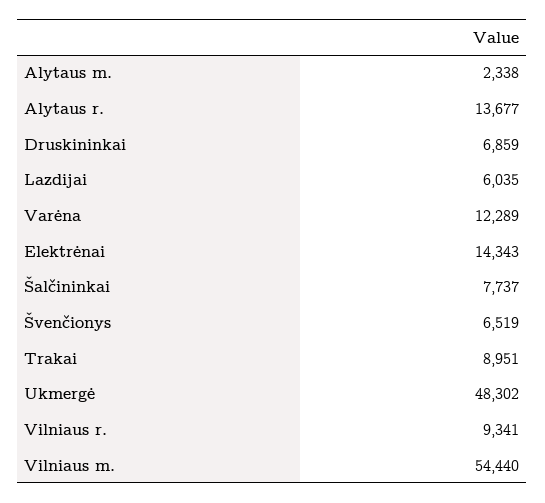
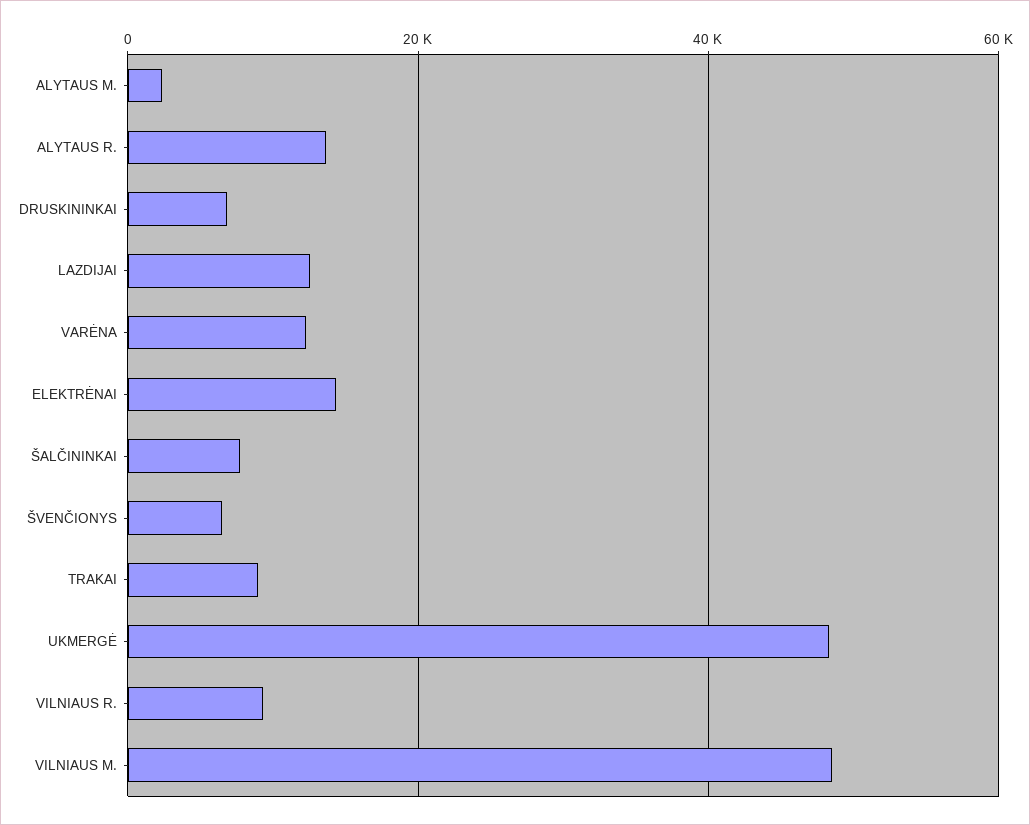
  {
    "Alytaus m.": 2338,
    "Alytaus r.": 13677,
    "Druskininkai": 6859,
-   "Lazdijai": 6035,
+   "Lazdijai": 12000,
    "Varėna": 12289,
    "Elektrėnai": 14343,
    "Šalčininkai": 7737,
    "Švenčionys": 6519,
    "Trakai": 8951,
    "Ukmergė": 48302,
    "Vilniaus r.": 9341,
-   "Vilniaus m.": 54440
+   "Vilniaus m.": 48000
  }

